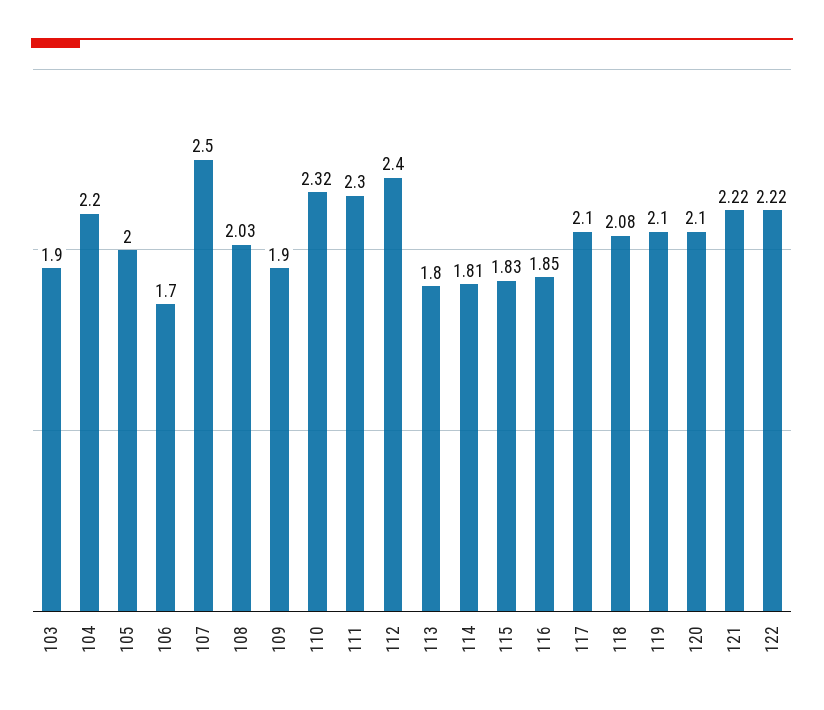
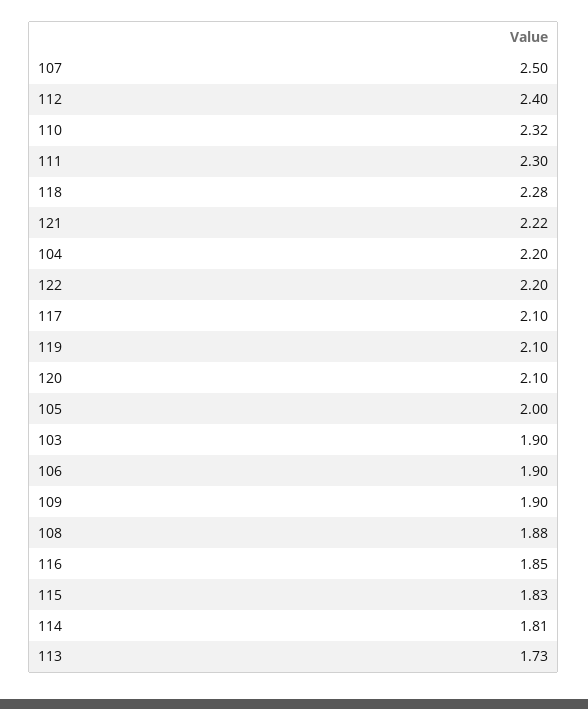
  {
    "103": 1.9,
    "104": 2.2,
    "105": 2,
-   "106": 1.7,
+   "106": 1.9,
    "107": 2.5,
-   "108": 2.03,
+   "108": 1.88,
    "109": 1.9,
    "110": 2.32,
    "111": 2.3,
    "112": 2.4,
-   "113": 1.8,
+   "113": 1.73,
    "114": 1.81,
    "115": 1.83,
    "116": 1.85,
    "117": 2.1,
-   "118": 2.08,
+   "118": 2.28,
    "119": 2.1,
    "120": 2.1,
    "121": 2.22,
-   "122": 2.22
+   "122": 2.2
  }

